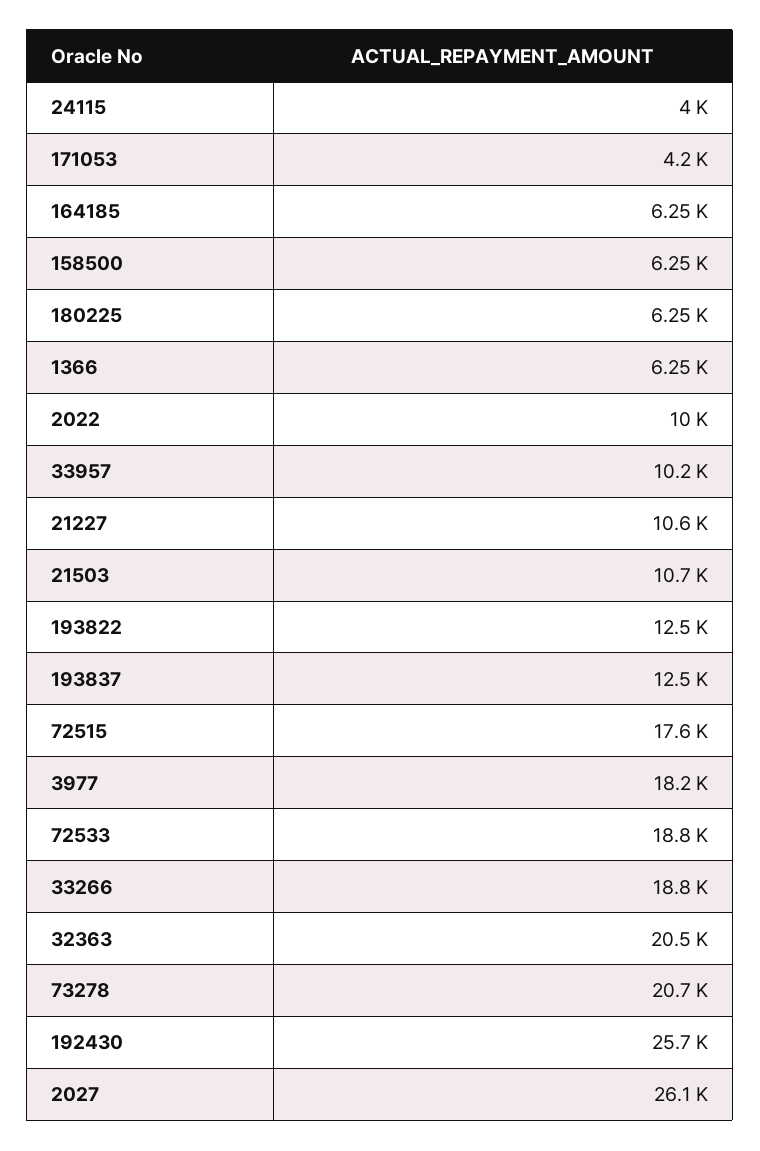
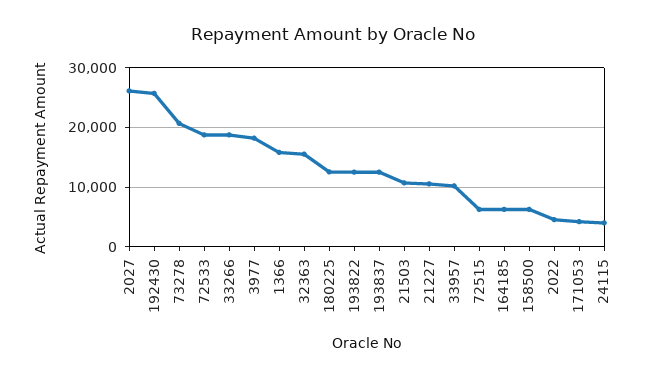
  {
    "24115": 4000,
    "171053": 4200,
    "164185": 6250,
    "158500": 6250,
-   "180225": 6250,
+   "180225": 12000,
-   "1366": 6250,
+   "1366": 16000,
-   "2022": 10000,
+   "2022": 4000,
    "33957": 10200,
    "21227": 10600,
    "21503": 10700,
    "193822": 12500,
    "193837": 12500,
-   "72515": 17600,
+   "72515": 6000,
    "3977": 18200,
    "72533": 18800,
    "33266": 18800,
-   "32363": 20500,
+   "32363": 16000,
    "73278": 20700,
    "192430": 25700,
    "2027": 26100
  }

